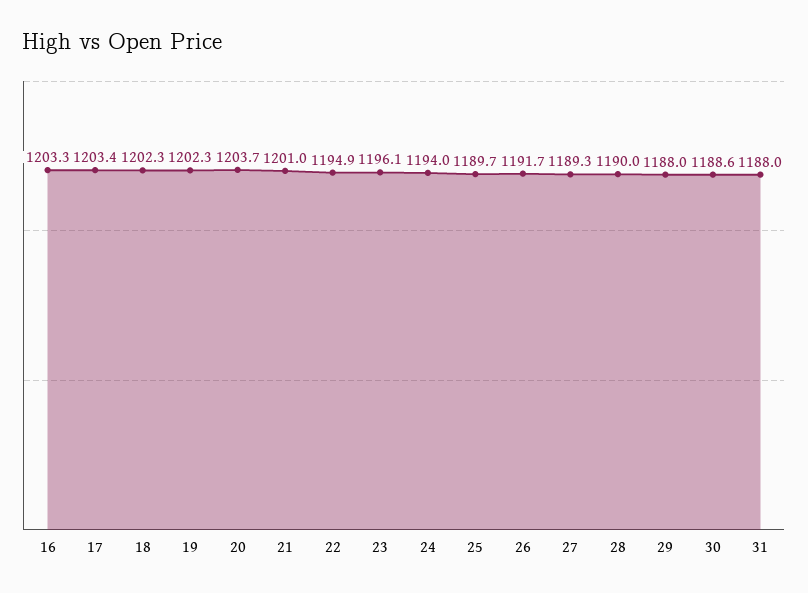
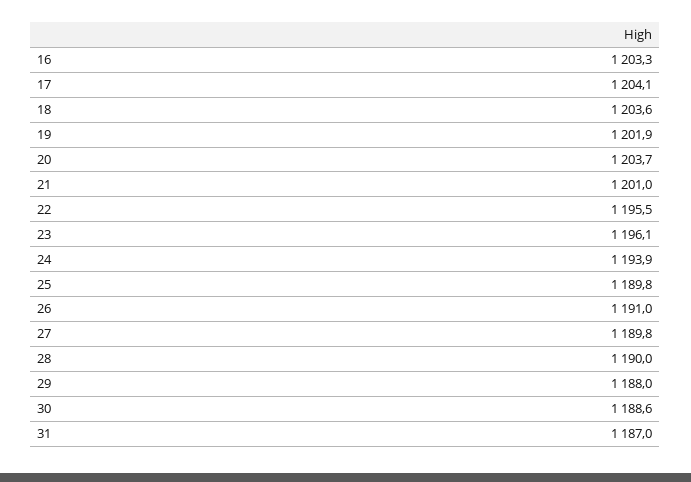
  {
    "16": 1203.3,
-   "17": 1203.4,
+   "17": 1204.1,
-   "18": 1202.3,
+   "18": 1203.6,
-   "19": 1202.3,
+   "19": 1201.9,
    "20": 1203.7,
    "21": 1201,
-   "22": 1194.9,
+   "22": 1195.5,
    "23": 1196.1,
-   "24": 1194,
+   "24": 1193.9,
-   "25": 1189.7,
+   "25": 1189.8,
-   "26": 1191.7,
+   "26": 1191,
-   "27": 1189.3,
+   "27": 1189.8,
    "28": 1190,
    "29": 1188,
    "30": 1188.6,
-   "31": 1188
+   "31": 1187
  }

